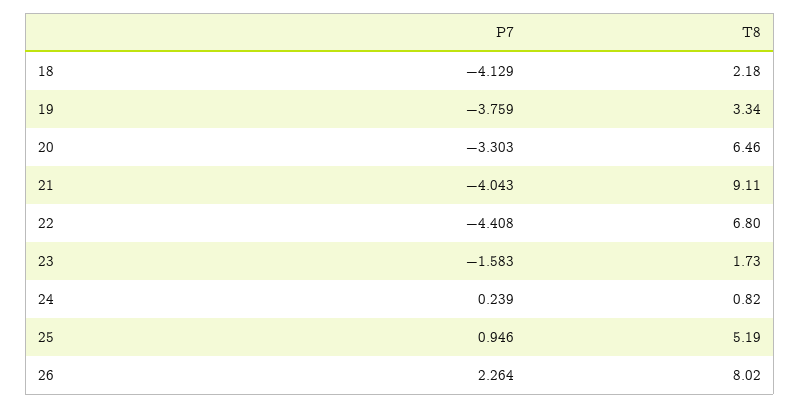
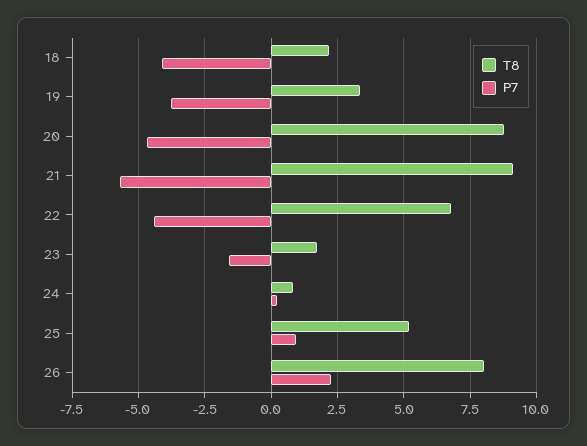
  {
    "P7": {
      "18": -4.129,
      "19": -3.759,
-     "20": -3.303,
+     "20": -4.75,
-     "21": -4.043,
+     "21": -5.75,
      "22": -4.408,
      "23": -1.583,
      "24": 0.239,
      "25": 0.946,
      "26": 2.264
    },
    "T8": {
      "18": 2.18,
      "19": 3.34,
-     "20": 6.46,
+     "20": 8.75,
      "21": 9.11,
      "22": 6.8,
      "23": 1.73,
      "24": 0.82,
      "25": 5.19,
      "26": 8.02
    }
  }

